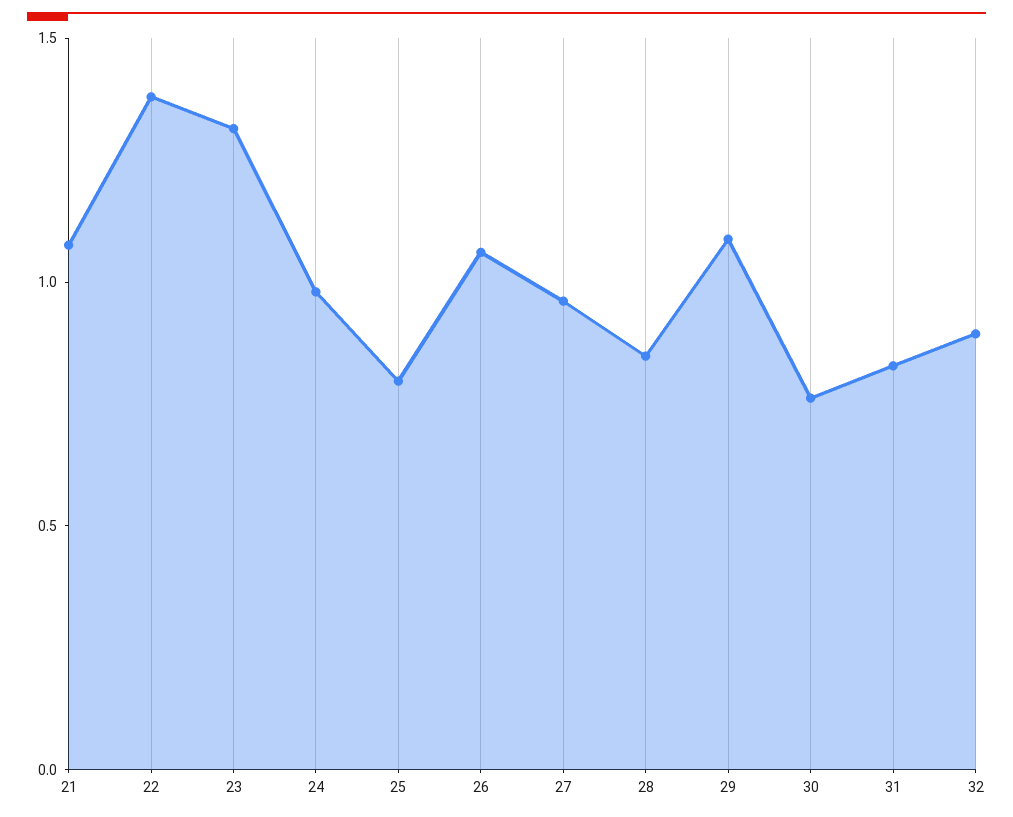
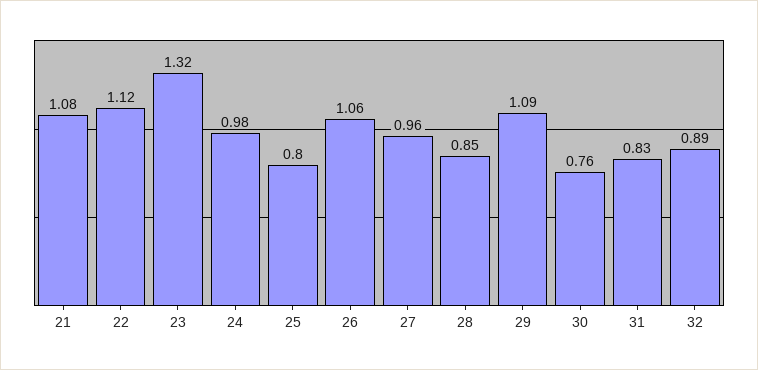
  {
    "21": 1.08,
-   "22": 1.4,
+   "22": 1.12,
    "23": 1.32,
    "24": 0.98,
    "25": 0.8,
    "26": 1.06,
    "27": 0.96,
    "28": 0.85,
    "29": 1.09,
    "30": 0.76,
    "31": 0.83,
    "32": 0.89
  }

